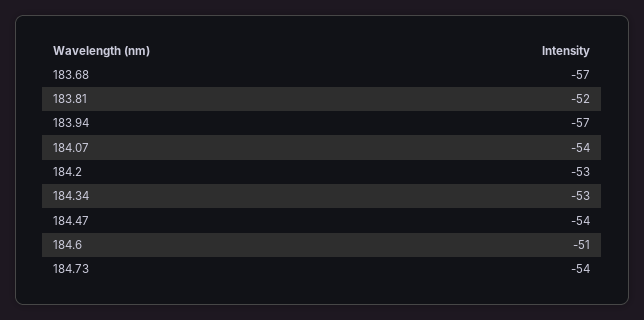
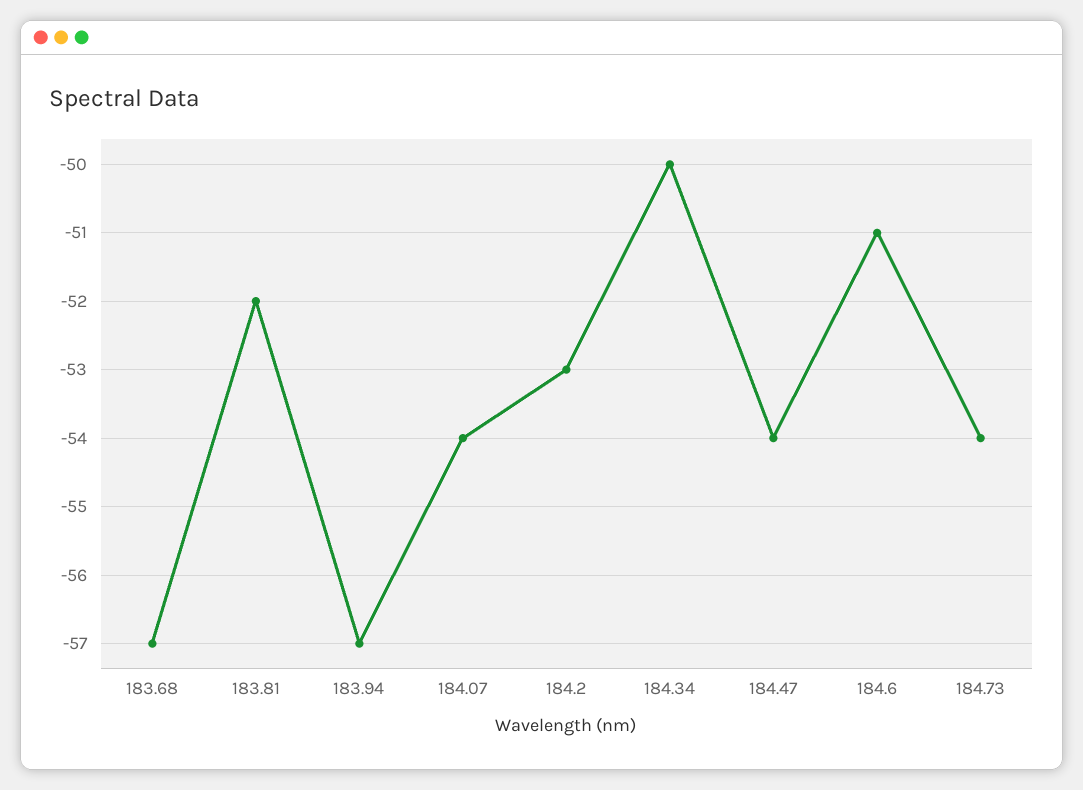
  {
    "183.68": -57,
    "183.81": -52,
    "183.94": -57,
    "184.07": -54,
    "184.2": -53,
-   "184.34": -53,
+   "184.34": -50,
    "184.47": -54,
    "184.6": -51,
    "184.73": -54
  }

